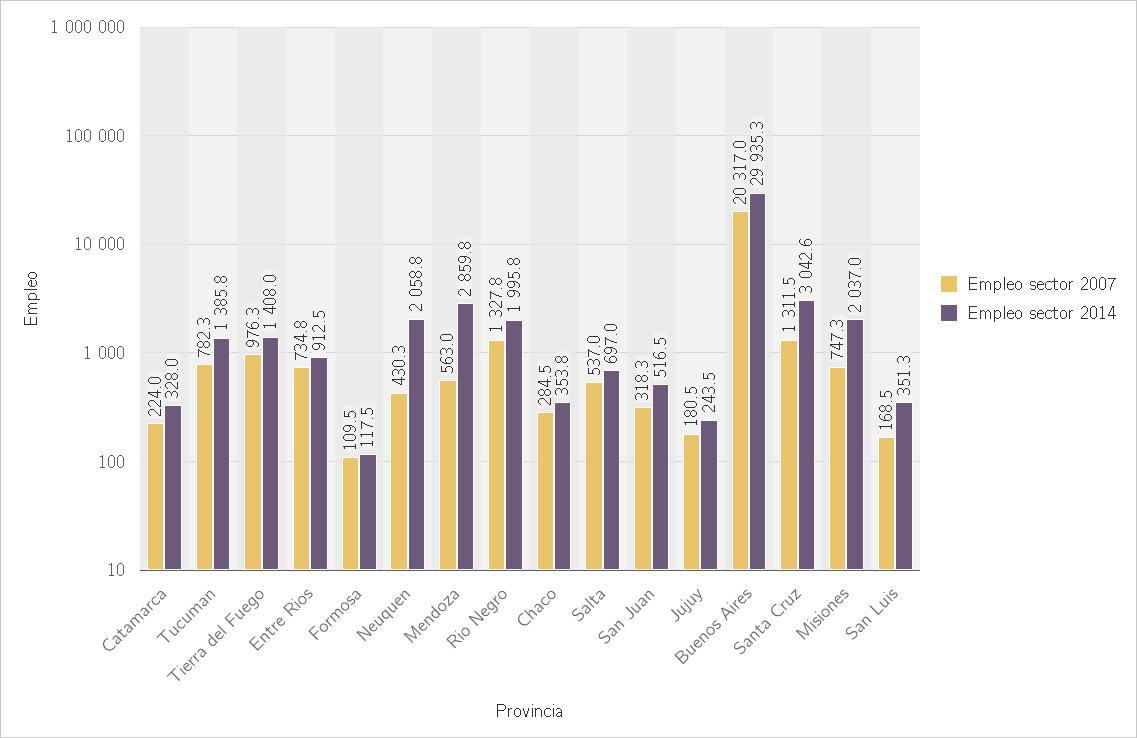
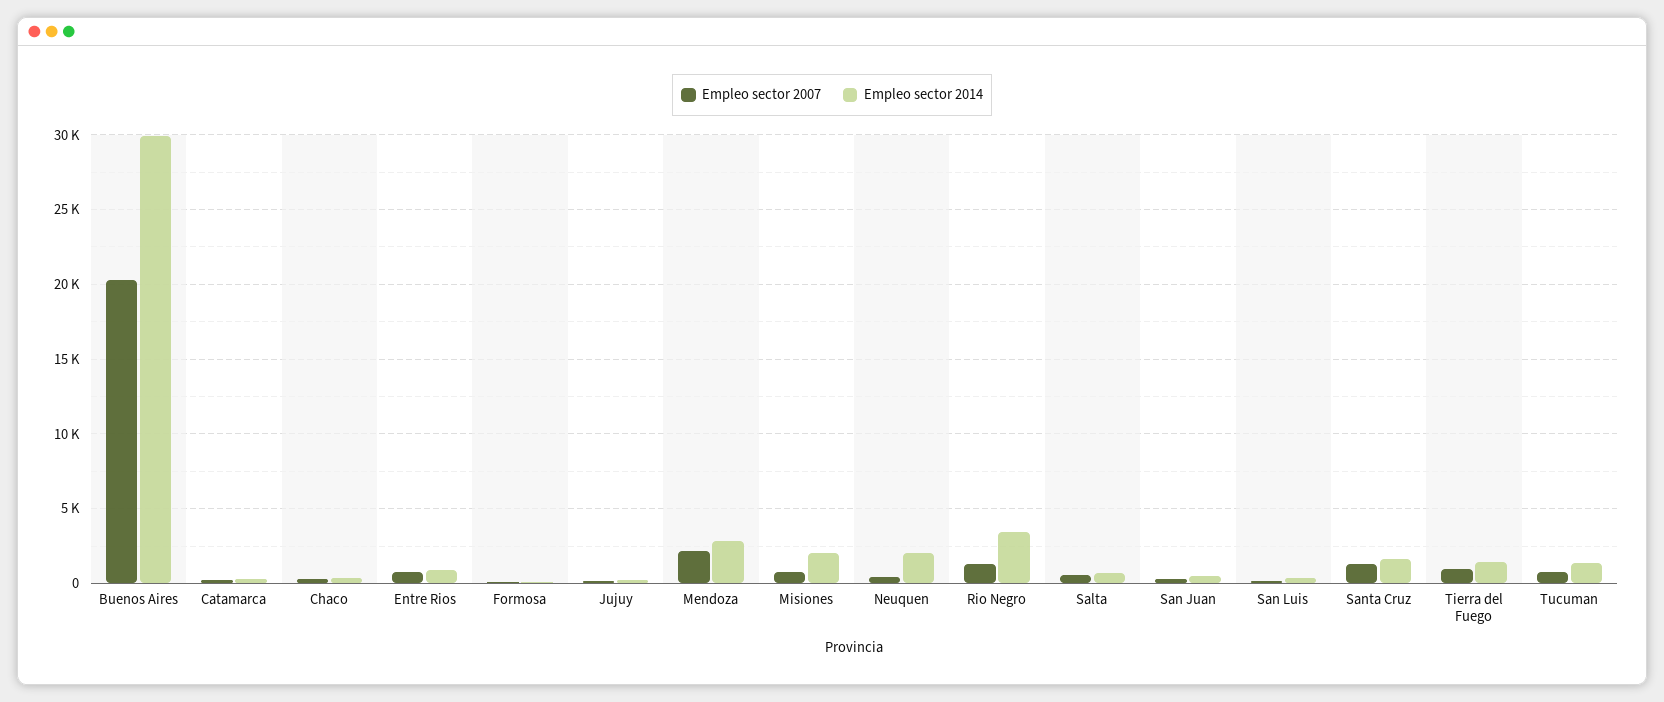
  {
    "Empleo sector 2007": {
      "Catamarca": 224,
      "Tucuman": 782.3,
      "Tierra del Fuego": 976.3,
      "Entre Rios": 734.8,
      "Formosa": 109.5,
      "Neuquen": 430.3,
-     "Mendoza": 563,
+     "Mendoza": 2000,
      "Rio Negro": 1327.8,
      "Chaco": 284.5,
      "Salta": 537,
      "San Juan": 318.3,
      "Jujuy": 180.5,
      "Buenos Aires": 20317,
      "Santa Cruz": 1311.5,
      "Misiones": 747.3,
      "San Luis": 168.5
    },
    "Empleo sector 2014": {
      "Catamarca": 328,
      "Tucuman": 1385.8,
      "Tierra del Fuego": 1408,
      "Entre Rios": 912.5,
      "Formosa": 117.5,
      "Neuquen": 2058.8,
      "Mendoza": 2859.8,
-     "Rio Negro": 1995.8,
+     "Rio Negro": 3500,
      "Chaco": 353.8,
      "Salta": 697,
      "San Juan": 516.5,
      "Jujuy": 243.5,
      "Buenos Aires": 29935.3,
-     "Santa Cruz": 3042.6,
+     "Santa Cruz": 1500,
      "Misiones": 2037,
      "San Luis": 351.3
    }
  }

